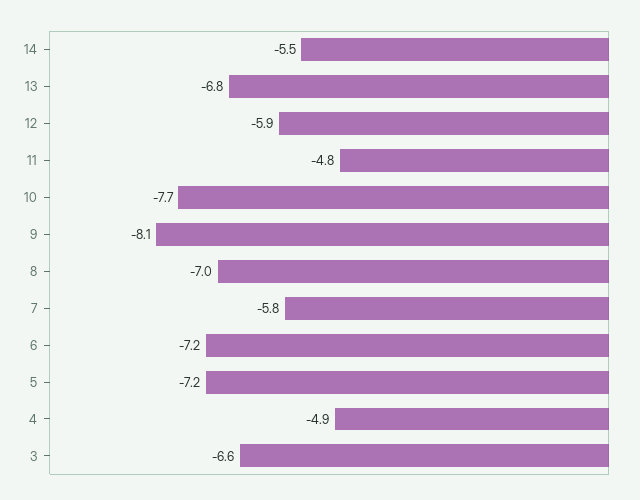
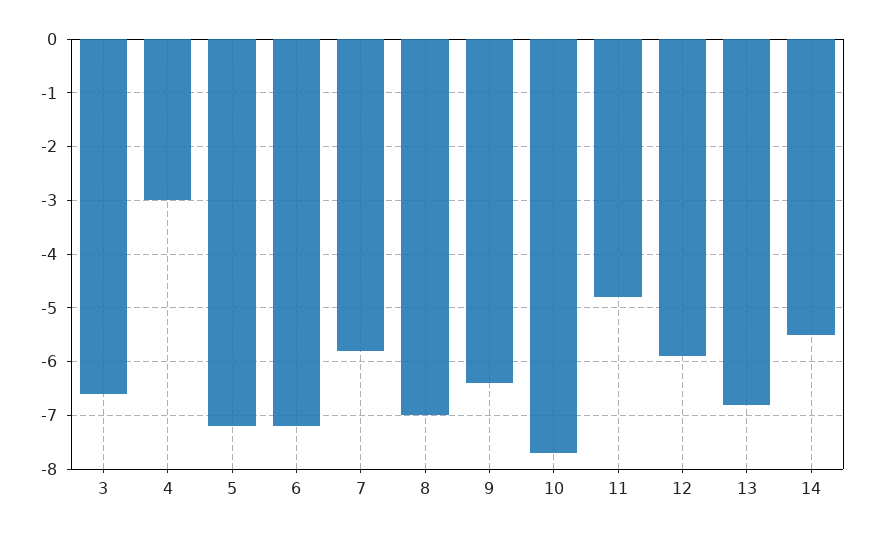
  {
    "14": -5.5,
    "13": -6.8,
    "12": -5.9,
    "11": -4.8,
    "10": -7.7,
-   "9": -8.1,
+   "9": -6.5,
    "8": -7,
    "7": -5.8,
    "6": -7.2,
    "5": -7.2,
-   "4": -4.9,
+   "4": -3,
    "3": -6.6
  }

